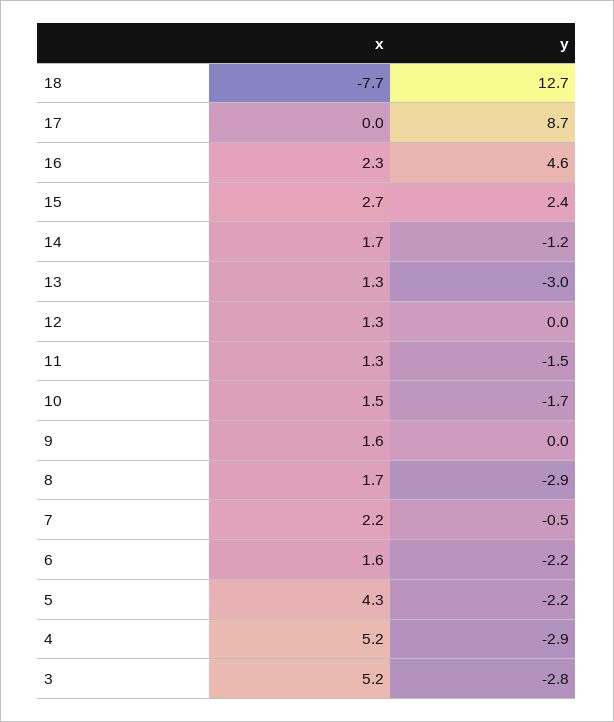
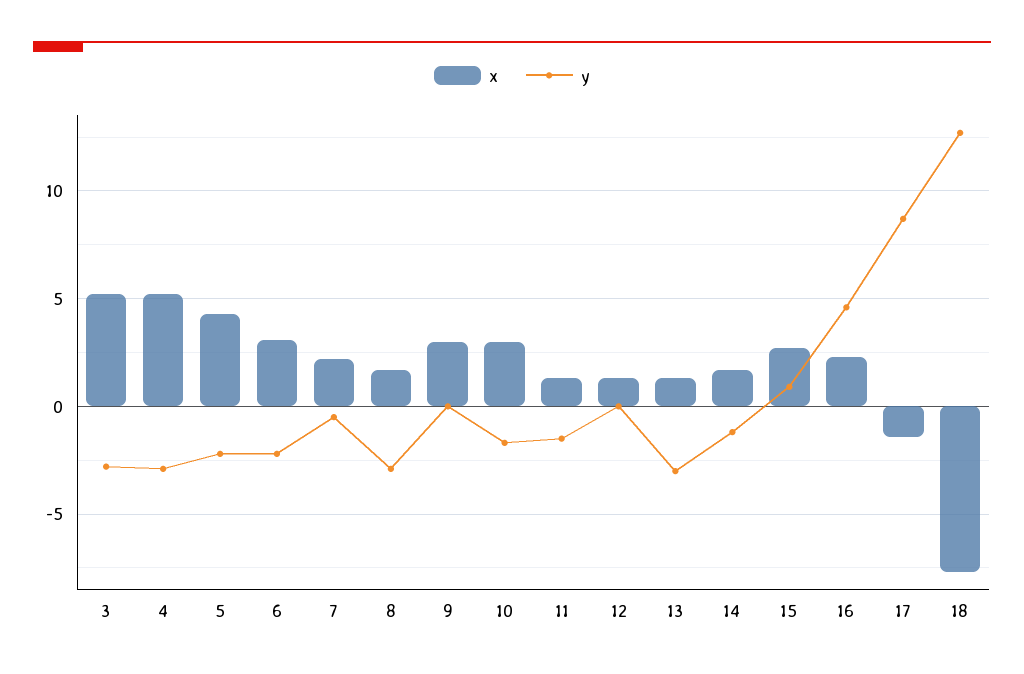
  {
    "x": {
      "18": -7.7,
-     "17": 0,
+     "17": -1.5,
      "16": 2.3,
      "15": 2.7,
      "14": 1.7,
      "13": 1.3,
      "12": 1.3,
      "11": 1.3,
-     "10": 1.5,
+     "10": 3,
-     "9": 1.6,
+     "9": 3,
      "8": 1.7,
      "7": 2.2,
-     "6": 1.6,
+     "6": 3,
      "5": 4.3,
      "4": 5.2,
      "3": 5.2
    },
    "y": {
      "18": 12.7,
      "17": 8.7,
      "16": 4.6,
-     "15": 2.4,
+     "15": 1,
      "14": -1.2,
      "13": -3,
      "12": 0,
      "11": -1.5,
      "10": -1.7,
      "9": 0,
      "8": -2.9,
      "7": -0.5,
      "6": -2.2,
      "5": -2.2,
      "4": -2.9,
      "3": -2.8
    }
  }

